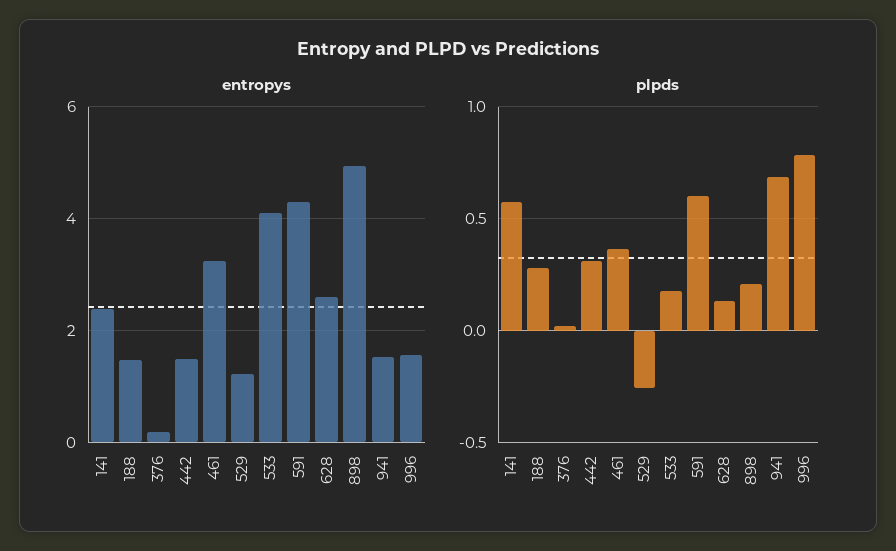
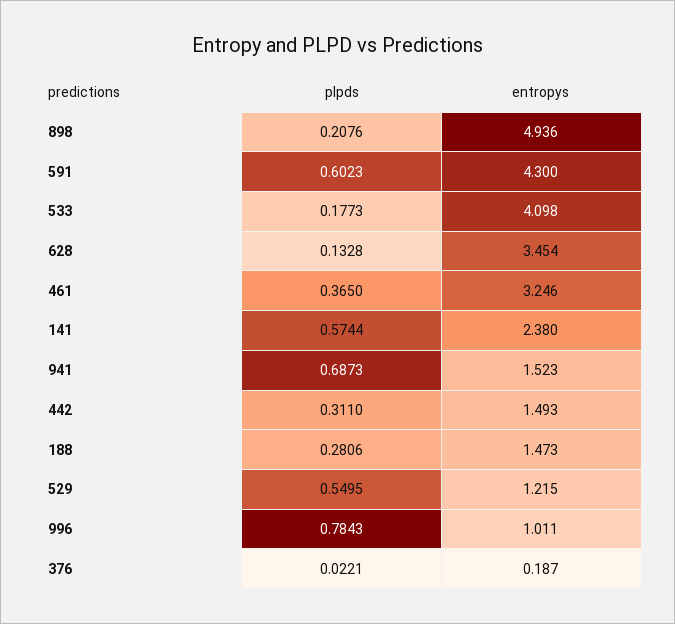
  {
    "entropys": {
      "141": 2.38,
      "188": 1.473,
      "376": 0.187,
      "442": 1.493,
      "461": 3.246,
      "529": 1.215,
      "533": 4.098,
      "591": 4.3,
-     "628": 2.6,
+     "628": 3.454,
      "898": 4.936,
      "941": 1.523,
-     "996": 1.6
+     "996": 1.011
    },
    "plpds": {
      "141": 0.5744,
      "188": 0.2806,
      "376": 0.0221,
      "442": 0.311,
      "461": 0.365,
-     "529": -0.25,
+     "529": 0.5495,
      "533": 0.1773,
      "591": 0.6023,
      "628": 0.1328,
      "898": 0.2076,
      "941": 0.6873,
      "996": 0.7843
    }
  }

